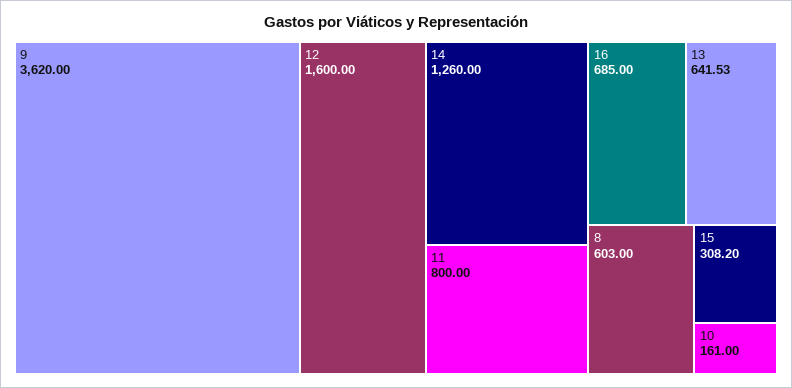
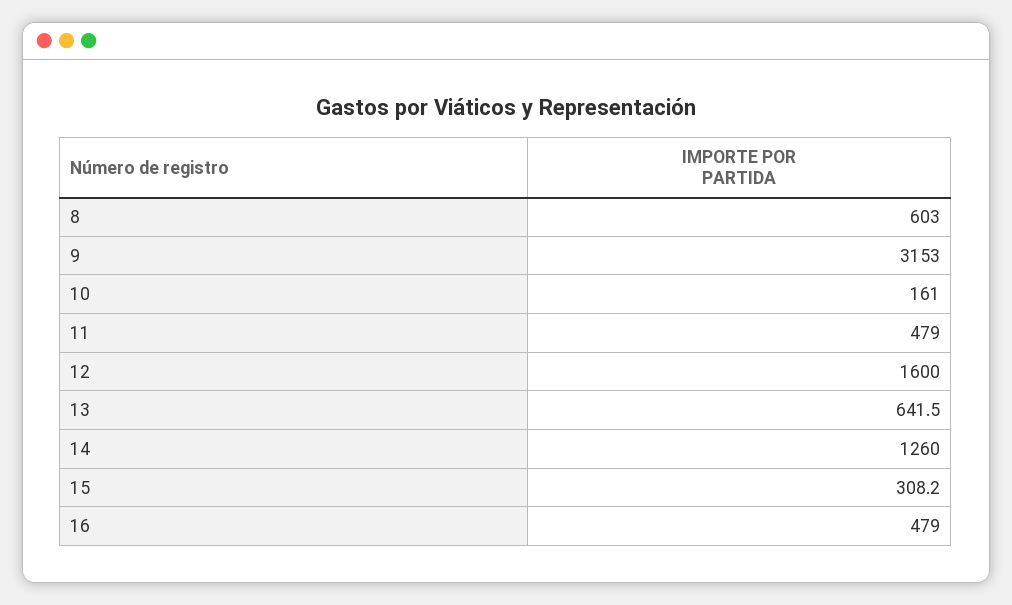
  {
-   "9": 3620,
+   "9": 3153,
    "12": 1600,
    "14": 1260,
-   "11": 800,
+   "11": 479,
-   "16": 685,
+   "16": 479,
    "13": 641.53,
    "8": 603,
    "15": 308.2,
    "10": 161
  }

